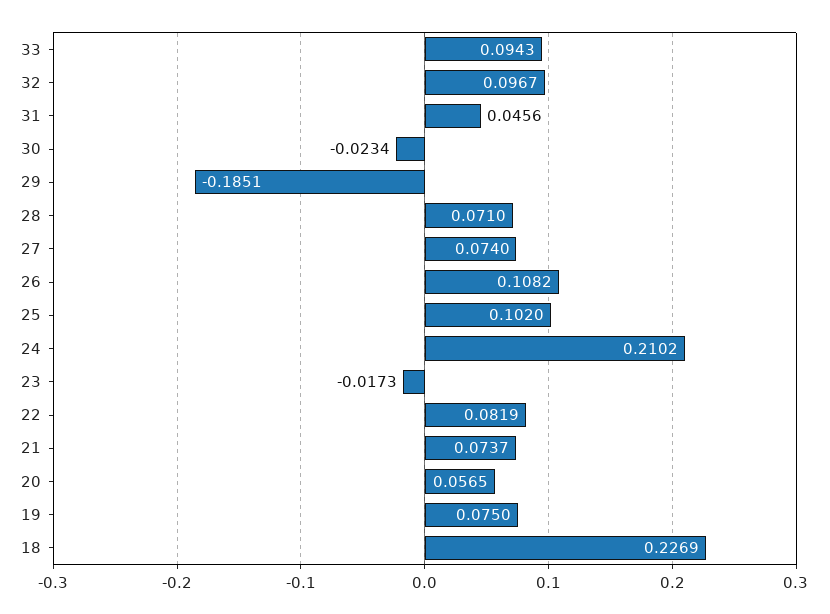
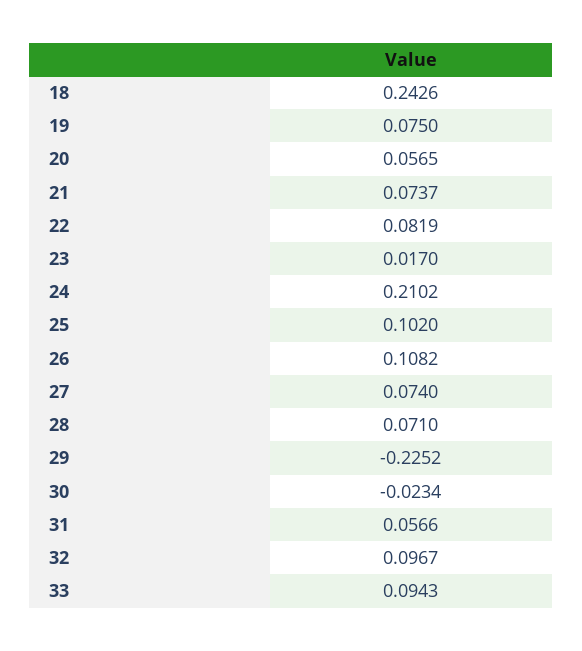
  {
    "33": 0.0943,
    "32": 0.0967,
-   "31": 0.0456,
+   "31": 0.0566,
    "30": -0.0234,
-   "29": -0.1851,
+   "29": -0.2252,
    "28": 0.071,
    "27": 0.074,
    "26": 0.1082,
    "25": 0.102,
    "24": 0.2102,
-   "23": -0.0173,
+   "23": 0.017,
    "22": 0.0819,
    "21": 0.0737,
    "20": 0.0565,
    "19": 0.075,
-   "18": 0.2269
+   "18": 0.2426
  }

